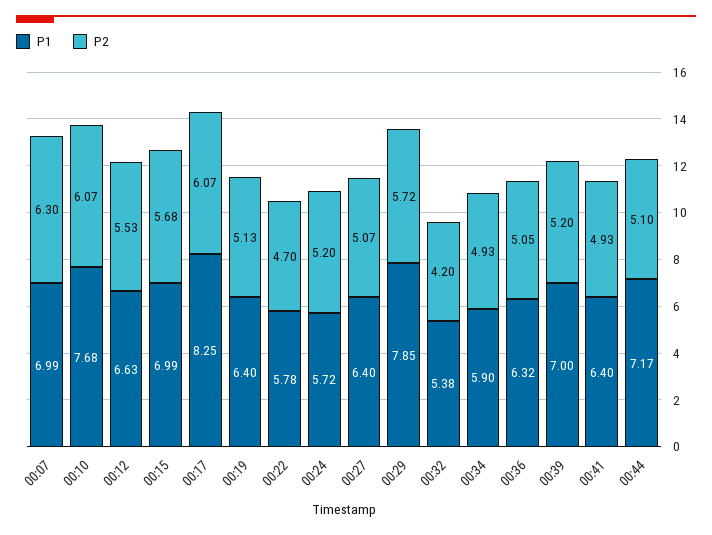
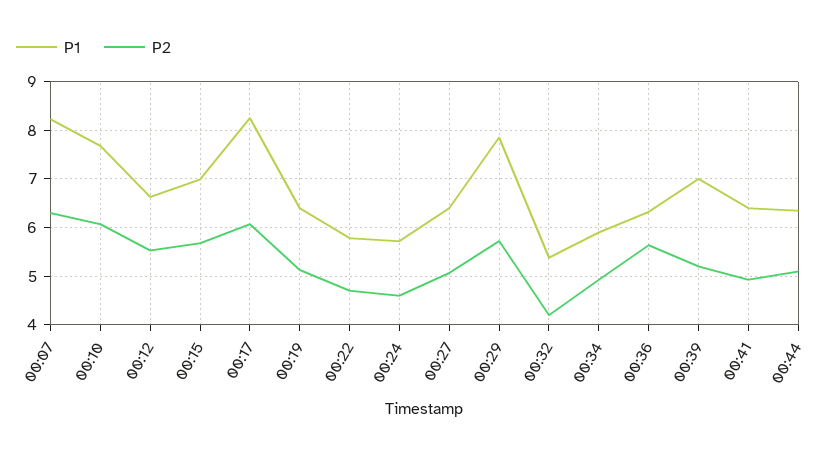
  {
    "P1": {
-     "00:07": 6.99,
+     "00:07": 8.2,
      "00:10": 7.68,
      "00:12": 6.63,
      "00:15": 6.99,
      "00:17": 8.25,
      "00:19": 6.4,
      "00:22": 5.78,
      "00:24": 5.72,
      "00:27": 6.4,
      "00:29": 7.85,
      "00:32": 5.38,
      "00:34": 5.9,
      "00:36": 6.32,
      "00:39": 7,
      "00:41": 6.4,
-     "00:44": 7.17
+     "00:44": 6.4
    },
    "P2": {
      "00:07": 6.3,
      "00:10": 6.07,
      "00:12": 5.53,
      "00:15": 5.68,
      "00:17": 6.07,
      "00:19": 5.13,
      "00:22": 4.7,
-     "00:24": 5.2,
+     "00:24": 4.6,
      "00:27": 5.07,
      "00:29": 5.72,
      "00:32": 4.2,
      "00:34": 4.93,
-     "00:36": 5.05,
+     "00:36": 5.6,
      "00:39": 5.2,
      "00:41": 4.93,
      "00:44": 5.1
    }
  }

